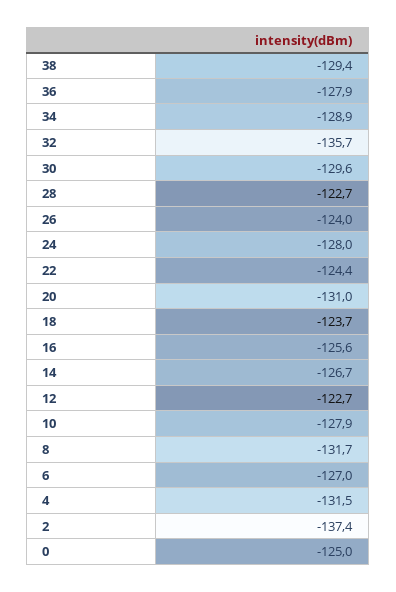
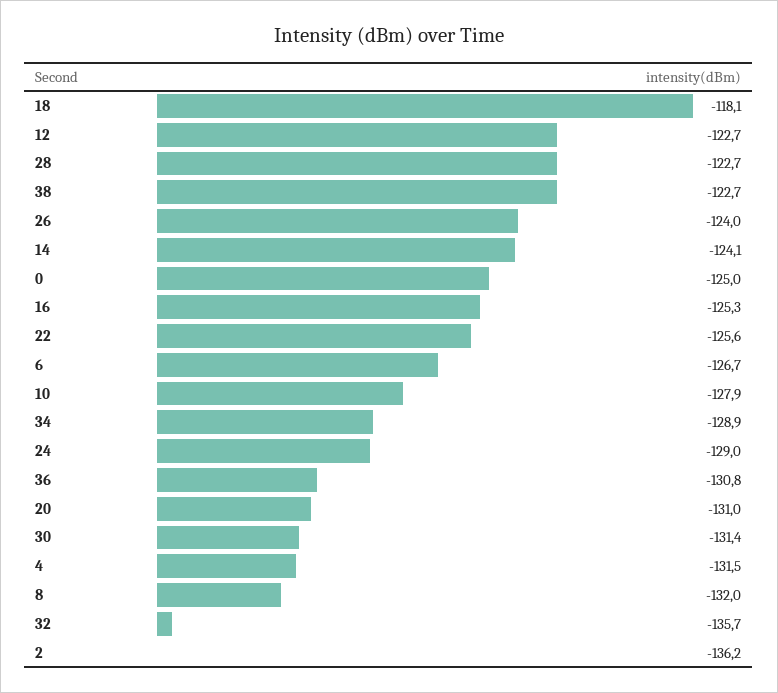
  {
-   "38": -129.4,
+   "38": -122.7,
-   "36": -127.9,
+   "36": -130.8,
    "34": -128.9,
    "32": -135.7,
-   "30": -129.6,
+   "30": -131.4,
    "28": -122.7,
    "26": -124,
-   "24": -128,
+   "24": -129,
-   "22": -124.4,
+   "22": -125.6,
    "20": -131,
-   "18": -123.7,
+   "18": -118.1,
-   "16": -125.6,
+   "16": -125.3,
-   "14": -126.7,
+   "14": -124.1,
    "12": -122.7,
    "10": -127.9,
-   "8": -131.7,
+   "8": -132,
-   "6": -127,
+   "6": -126.7,
    "4": -131.5,
-   "2": -137.4,
+   "2": -136.2,
    "0": -125
  }

